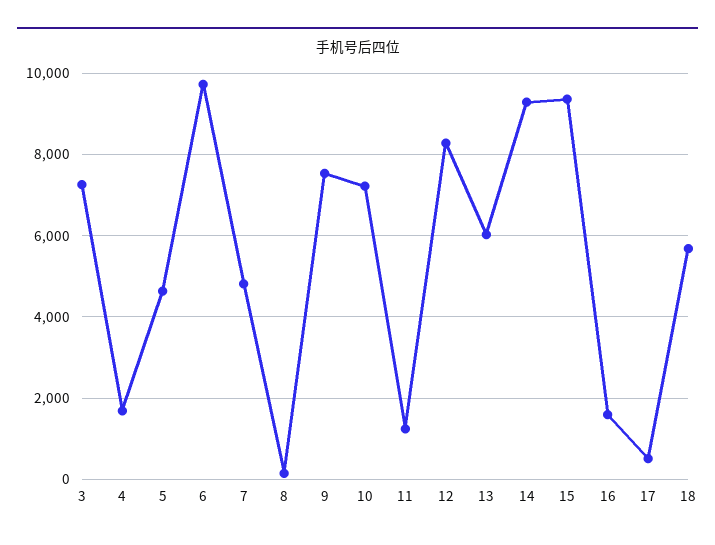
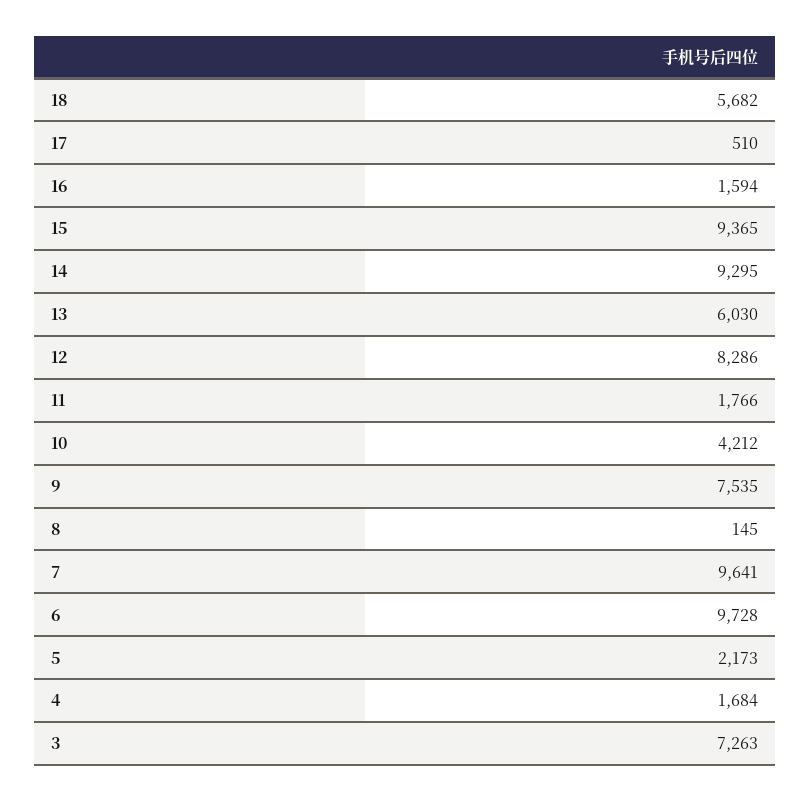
  {
    "3": 7263,
    "4": 1684,
-   "5": 4600,
+   "5": 2173,
    "6": 9728,
-   "7": 4800,
+   "7": 9641,
    "8": 145,
    "9": 7535,
-   "10": 7200,
+   "10": 4212,
-   "11": 1200,
+   "11": 1766,
    "12": 8286,
    "13": 6030,
    "14": 9295,
    "15": 9365,
    "16": 1594,
    "17": 510,
    "18": 5682
  }

